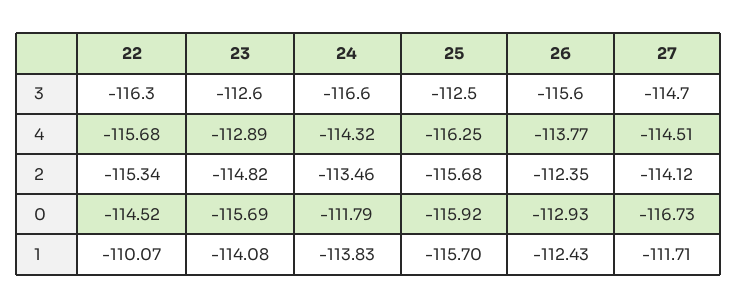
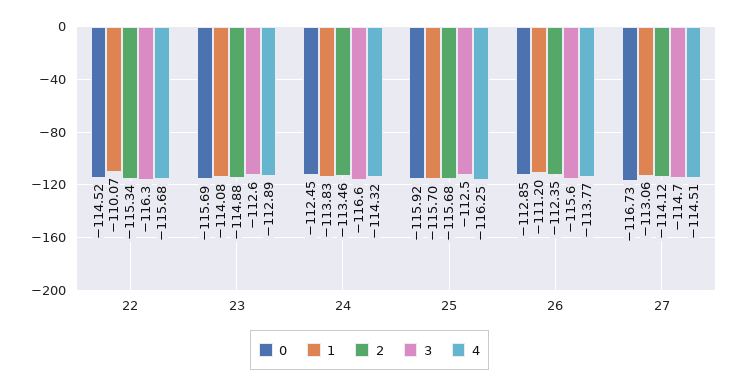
  {
    "3": {
      "22": -116.3,
      "23": -112.6,
      "24": -116.6,
      "25": -112.5,
      "26": -115.6,
      "27": -114.7
    },
    "4": {
      "22": -115.68,
      "23": -112.89,
      "24": -114.32,
      "25": -116.25,
      "26": -113.77,
      "27": -114.51
    },
    "2": {
      "22": -115.34,
-     "23": -114.82,
+     "23": -114.88,
      "24": -113.46,
      "25": -115.68,
      "26": -112.35,
      "27": -114.12
    },
    "0": {
      "22": -114.52,
      "23": -115.69,
-     "24": -111.79,
+     "24": -112.45,
      "25": -115.92,
-     "26": -112.93,
+     "26": -112.85,
      "27": -116.73
    },
    "1": {
      "22": -110.07,
      "23": -114.08,
      "24": -113.83,
      "25": -115.7,
-     "26": -112.43,
+     "26": -111.2,
-     "27": -111.71
+     "27": -113.06
    }
  }

